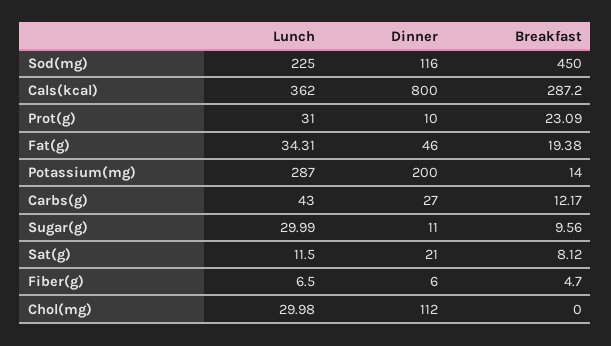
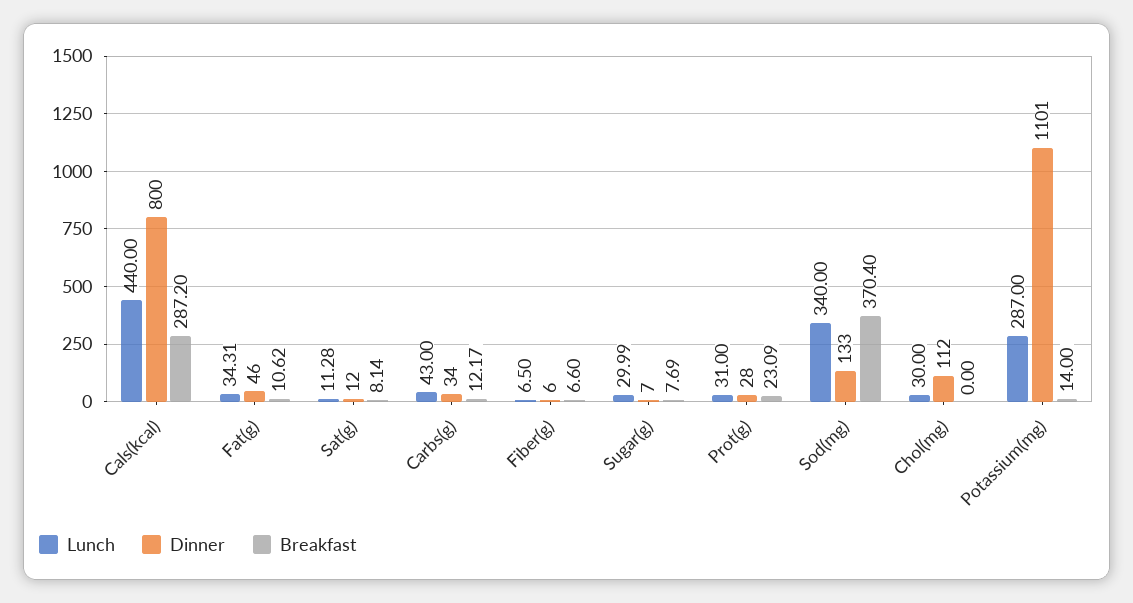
  {
    "Lunch": {
-     "Sod(mg)": 225,
+     "Sod(mg)": 340,
-     "Cals(kcal)": 362,
+     "Cals(kcal)": 440,
      "Prot(g)": 31,
      "Fat(g)": 34.31,
      "Potassium(mg)": 287,
      "Carbs(g)": 43,
      "Sugar(g)": 29.99,
-     "Sat(g)": 11.5,
+     "Sat(g)": 11.28,
      "Fiber(g)": 6.5,
-     "Chol(mg)": 29.98
+     "Chol(mg)": 30
    },
    "Dinner": {
-     "Sod(mg)": 116,
+     "Sod(mg)": 133,
      "Cals(kcal)": 800,
-     "Prot(g)": 10,
+     "Prot(g)": 28,
      "Fat(g)": 46,
-     "Potassium(mg)": 200,
+     "Potassium(mg)": 1101,
-     "Carbs(g)": 27,
+     "Carbs(g)": 34,
-     "Sugar(g)": 11,
+     "Sugar(g)": 7,
-     "Sat(g)": 21,
+     "Sat(g)": 12,
      "Fiber(g)": 6,
      "Chol(mg)": 112
    },
    "Breakfast": {
-     "Sod(mg)": 450,
+     "Sod(mg)": 370.4,
      "Cals(kcal)": 287.2,
      "Prot(g)": 23.09,
-     "Fat(g)": 19.38,
+     "Fat(g)": 10.62,
      "Potassium(mg)": 14,
      "Carbs(g)": 12.17,
-     "Sugar(g)": 9.56,
+     "Sugar(g)": 7.69,
-     "Sat(g)": 8.12,
+     "Sat(g)": 8.14,
-     "Fiber(g)": 4.7,
+     "Fiber(g)": 6.6,
      "Chol(mg)": 0
    }
  }

